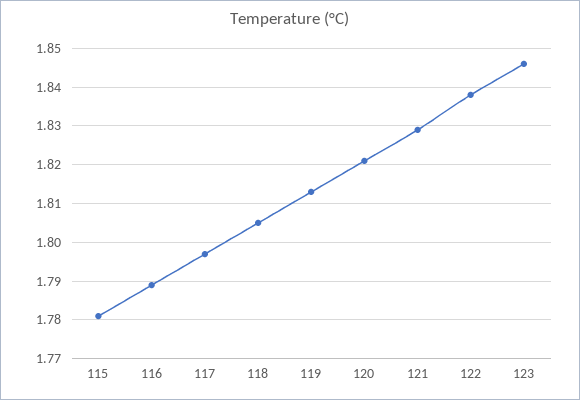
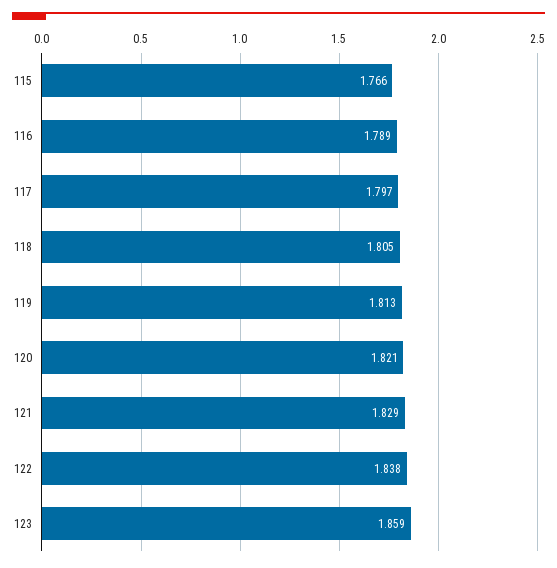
  {
-   "115": 1.78,
+   "115": 1.766,
    "116": 1.789,
    "117": 1.797,
    "118": 1.805,
    "119": 1.813,
    "120": 1.821,
    "121": 1.829,
    "122": 1.838,
-   "123": 1.845
+   "123": 1.859
  }

